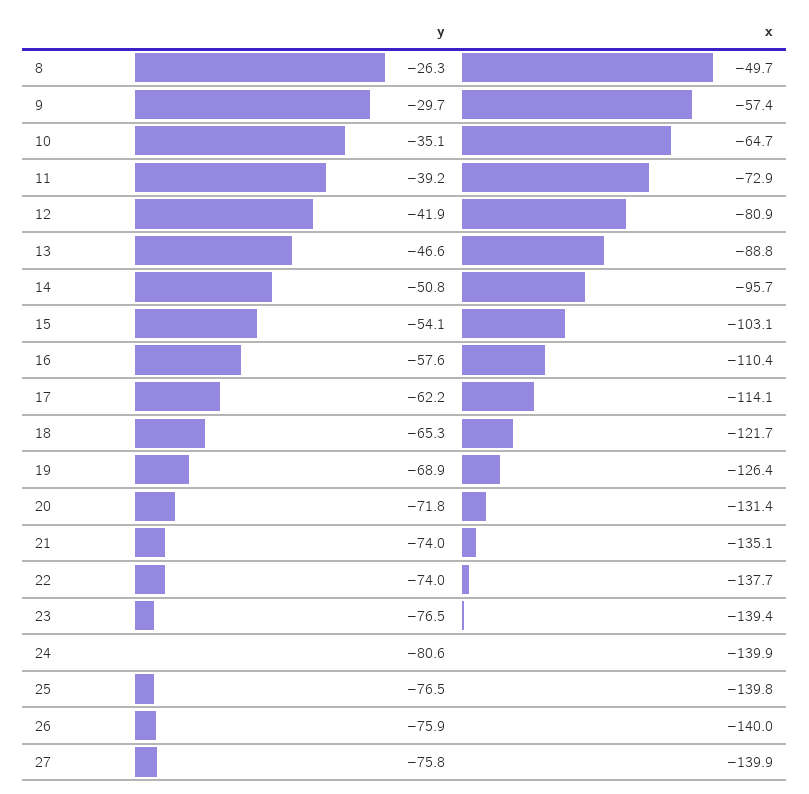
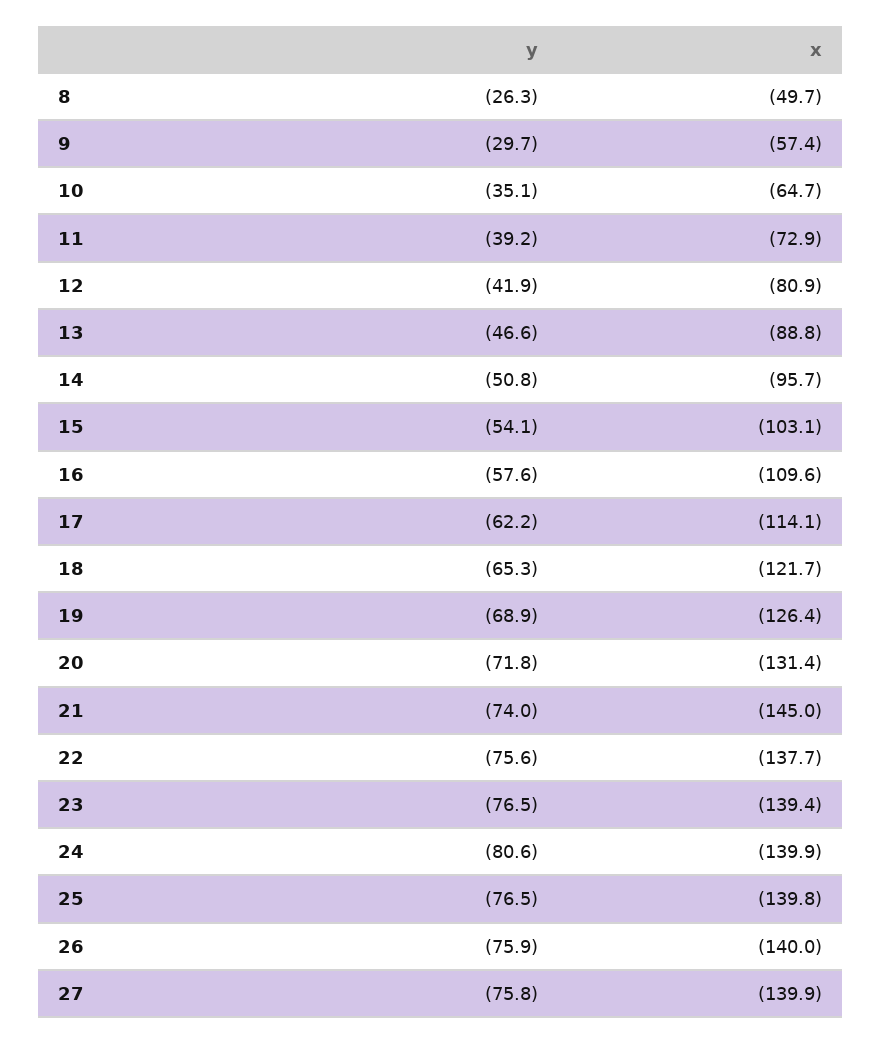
  {
    "y": {
      "8": -26.3,
      "9": -29.7,
      "10": -35.1,
      "11": -39.2,
      "12": -41.9,
      "13": -46.6,
      "14": -50.8,
      "15": -54.1,
      "16": -57.6,
      "17": -62.2,
      "18": -65.3,
      "19": -68.9,
      "20": -71.8,
      "21": -74,
-     "22": -74,
+     "22": -75.6,
      "23": -76.5,
      "24": -80.6,
      "25": -76.5,
      "26": -75.9,
      "27": -75.8
    },
    "x": {
      "8": -49.7,
      "9": -57.4,
      "10": -64.7,
      "11": -72.9,
      "12": -80.9,
      "13": -88.8,
      "14": -95.7,
      "15": -103.1,
-     "16": -110.4,
+     "16": -109.6,
      "17": -114.1,
      "18": -121.7,
      "19": -126.4,
      "20": -131.4,
-     "21": -135.1,
+     "21": -145,
      "22": -137.7,
      "23": -139.4,
      "24": -139.9,
      "25": -139.8,
      "26": -140,
      "27": -139.9
    }
  }

